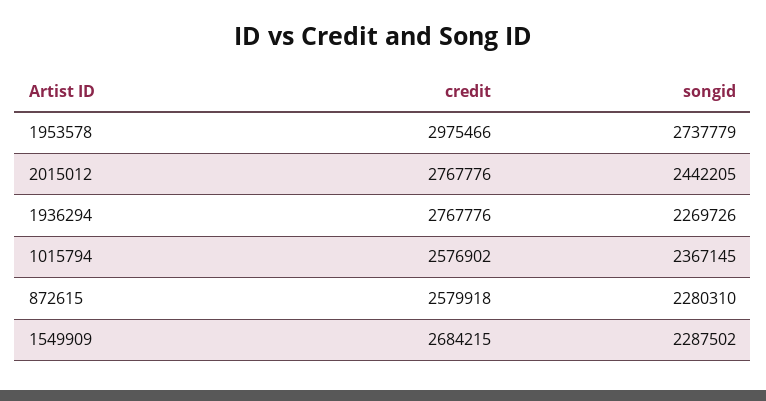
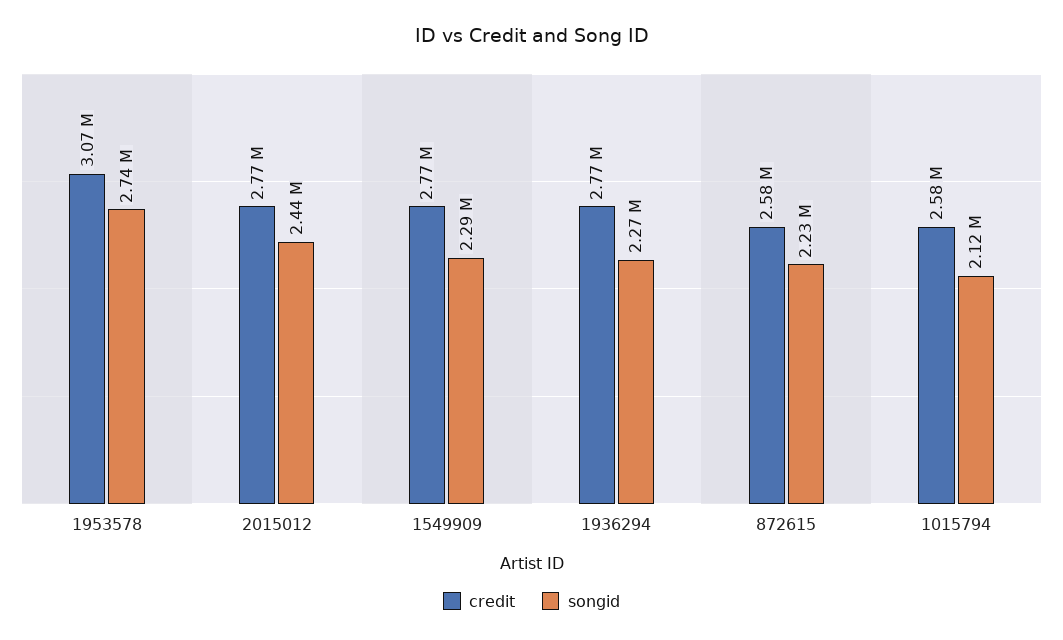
  {
    "credit": {
-     "1953578": 2975466,
+     "1953578": 3070000,
      "2015012": 2767776,
      "1936294": 2767776,
      "1015794": 2576902,
      "872615": 2579918,
-     "1549909": 2684215
+     "1549909": 2770000
    },
    "songid": {
      "1953578": 2737779,
      "2015012": 2442205,
      "1936294": 2269726,
-     "1015794": 2367145,
+     "1015794": 2120000,
-     "872615": 2280310,
+     "872615": 2230000,
      "1549909": 2287502
    }
  }

